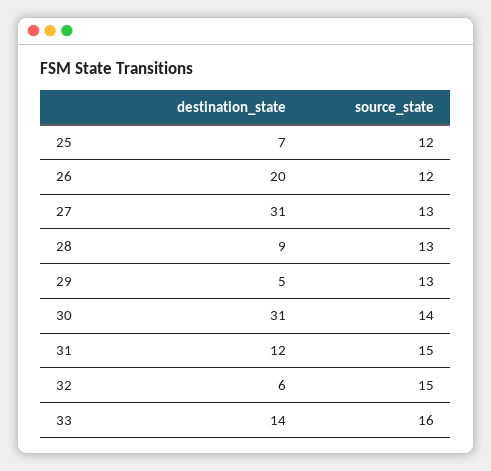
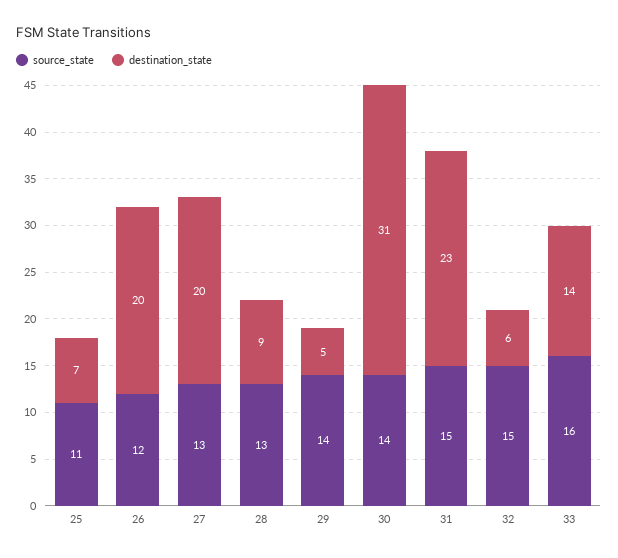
  {
    "destination_state": {
      "25": 7,
      "26": 20,
-     "27": 31,
+     "27": 20,
      "28": 9,
      "29": 5,
      "30": 31,
-     "31": 12,
+     "31": 23,
      "32": 6,
      "33": 14
    },
    "source_state": {
-     "25": 12,
+     "25": 11,
      "26": 12,
      "27": 13,
      "28": 13,
-     "29": 13,
+     "29": 14,
      "30": 14,
      "31": 15,
      "32": 15,
      "33": 16
    }
  }

